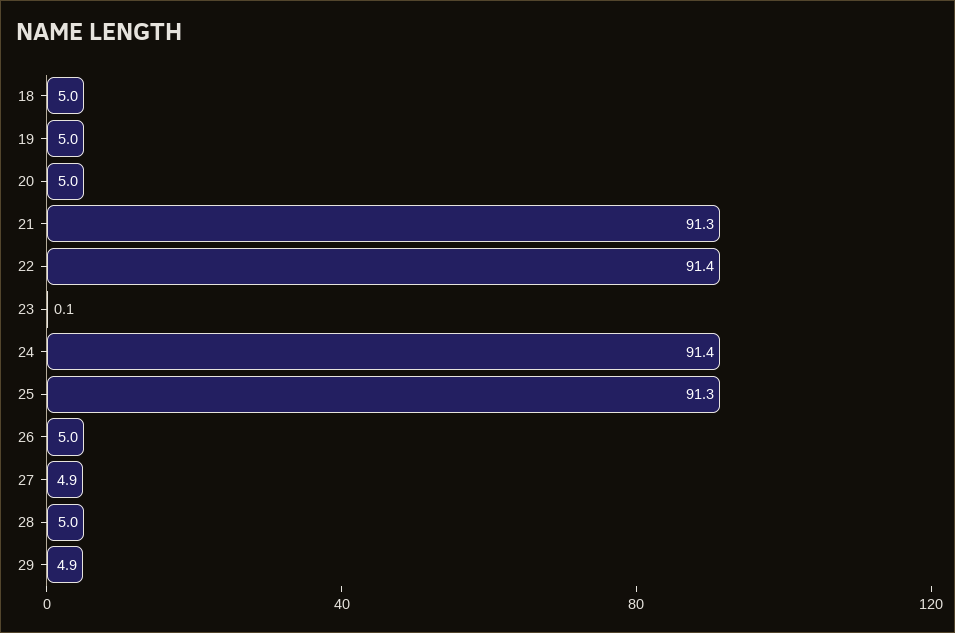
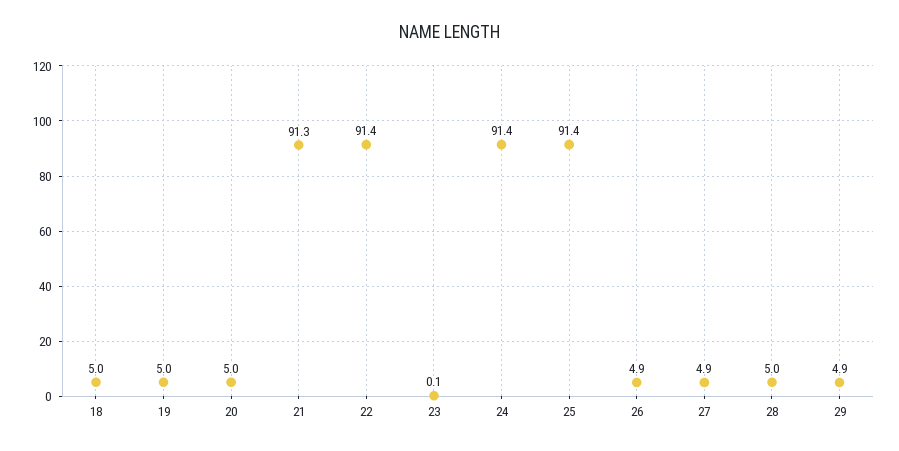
  {
    "18": 5,
    "19": 5,
    "20": 5,
    "21": 91.3,
    "22": 91.4,
    "23": 0.1,
    "24": 91.4,
-   "25": 91.3,
+   "25": 91.4,
-   "26": 5,
+   "26": 4.9,
    "27": 4.9,
    "28": 5,
    "29": 4.9
  }

